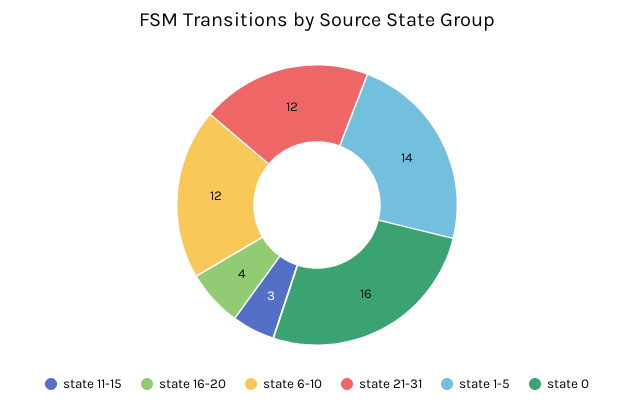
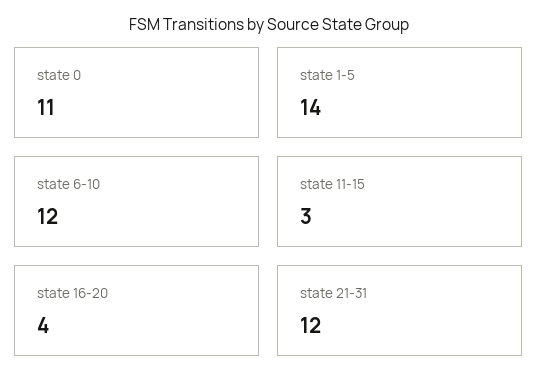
  {
    "state 11-15": 3,
    "state 16-20": 4,
    "state 6-10": 12,
    "state 21-31": 12,
    "state 1-5": 14,
-   "state 0": 16
+   "state 0": 11
  }

